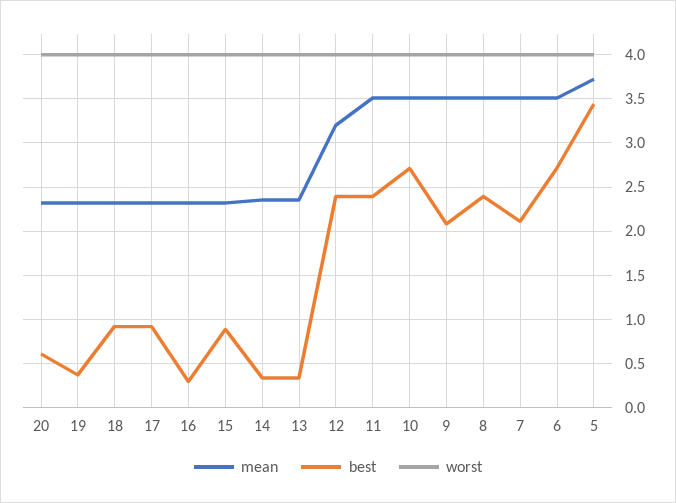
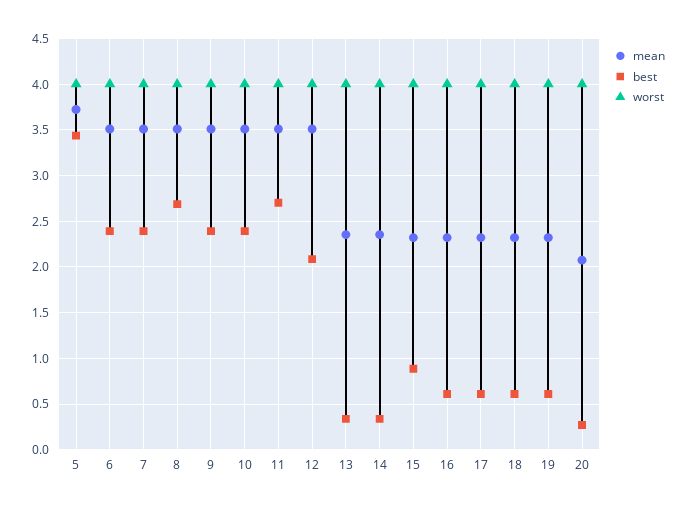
  {
    "mean": {
-     "20": 2.3,
+     "20": 2.1,
      "19": 2.3,
      "18": 2.3,
      "17": 2.3,
      "16": 2.3,
      "15": 2.3,
      "14": 2.4,
      "13": 2.4,
-     "12": 3.2,
+     "12": 3.5,
      "11": 3.5,
      "10": 3.5,
      "9": 3.5,
      "8": 3.5,
      "7": 3.5,
      "6": 3.5,
      "5": 3.7
    },
    "best": {
-     "20": 0.6,
+     "20": 0.3,
-     "19": 0.4,
+     "19": 0.6,
-     "18": 0.9,
+     "18": 0.6,
-     "17": 0.9,
+     "17": 0.6,
-     "16": 0.3,
+     "16": 0.6,
      "15": 0.9,
      "14": 0.3,
      "13": 0.3,
-     "12": 2.4,
+     "12": 2.1,
-     "11": 2.4,
+     "11": 2.7,
-     "10": 2.7,
+     "10": 2.4,
-     "9": 2.1,
+     "9": 2.4,
-     "8": 2.4,
+     "8": 2.7,
-     "7": 2.1,
+     "7": 2.4,
-     "6": 2.7,
+     "6": 2.4,
      "5": 3.4
    },
    "worst": {
      "20": 4,
      "19": 4,
      "18": 4,
      "17": 4,
      "16": 4,
      "15": 4,
      "14": 4,
      "13": 4,
      "12": 4,
      "11": 4,
      "10": 4,
      "9": 4,
      "8": 4,
      "7": 4,
      "6": 4,
      "5": 4
    }
  }

